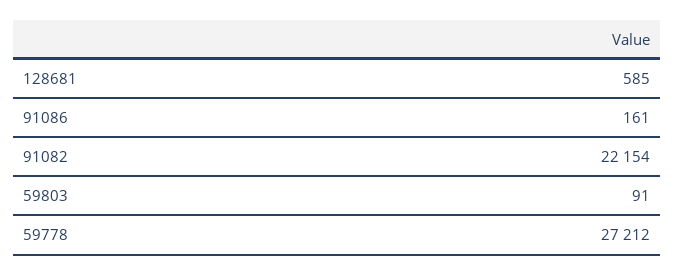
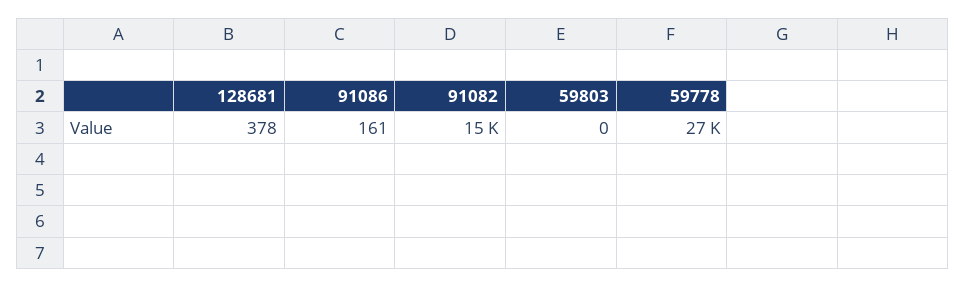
  {
-   "128681": 585,
+   "128681": 378,
    "91086": 161,
-   "91082": 22154,
+   "91082": 15000,
-   "59803": 91,
+   "59803": 0,
    "59778": 27212
  }

